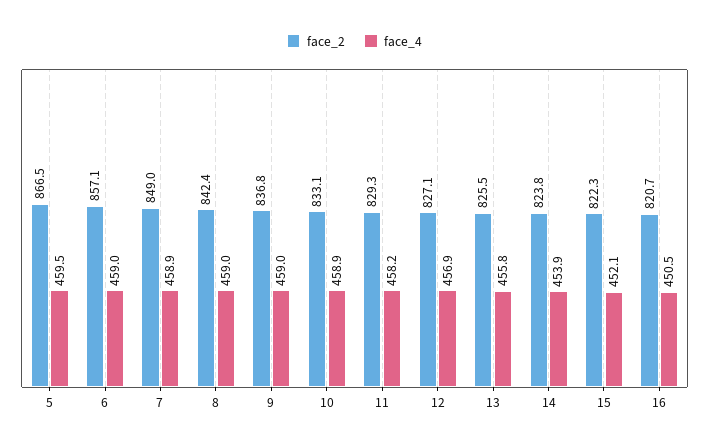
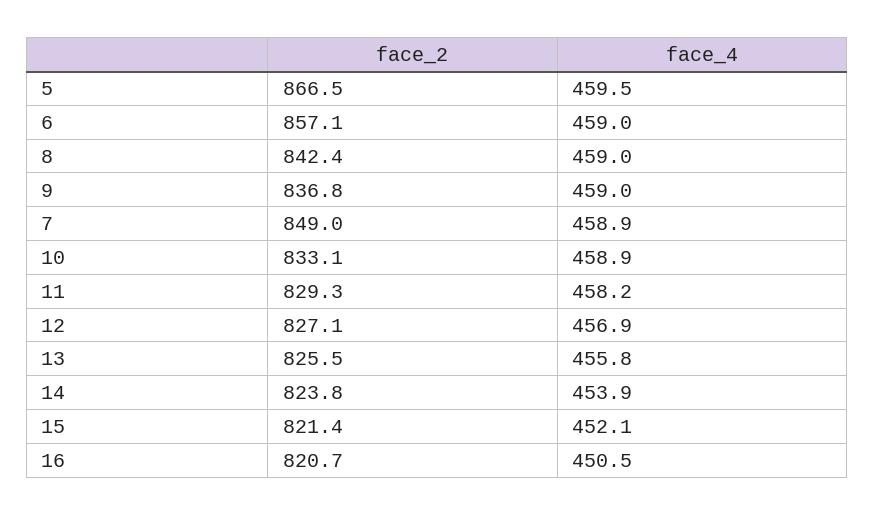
  {
    "face_2": {
      "5": 866.5,
      "6": 857.1,
      "7": 849,
      "8": 842.4,
      "9": 836.8,
      "10": 833.1,
      "11": 829.3,
      "12": 827.1,
      "13": 825.5,
      "14": 823.8,
-     "15": 822.3,
+     "15": 821.4,
      "16": 820.7
    },
    "face_4": {
      "5": 459.5,
      "6": 459,
      "7": 458.9,
      "8": 459,
      "9": 459,
      "10": 458.9,
      "11": 458.2,
      "12": 456.9,
      "13": 455.8,
      "14": 453.9,
      "15": 452.1,
      "16": 450.5
    }
  }

